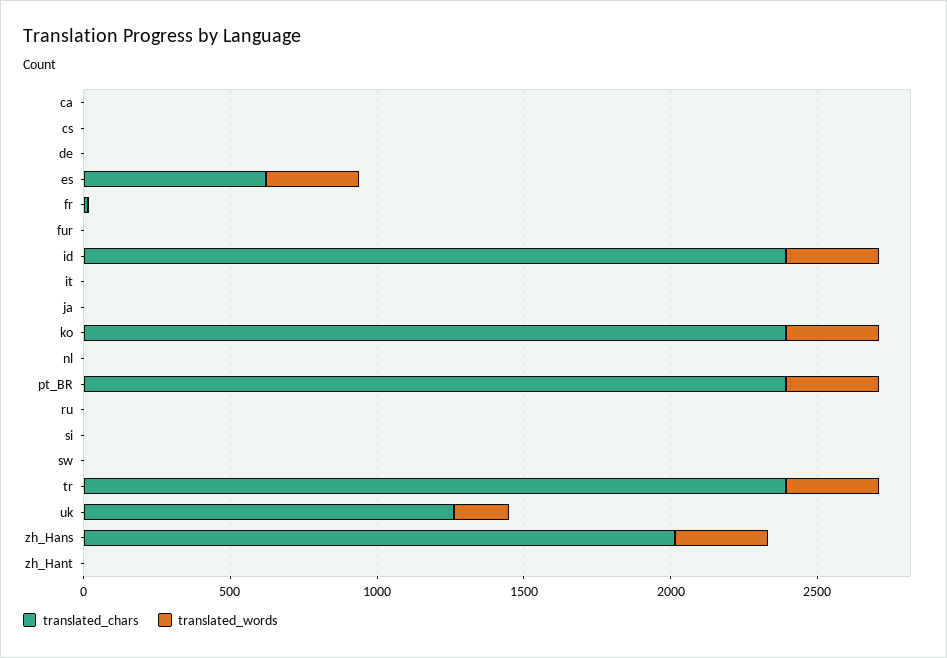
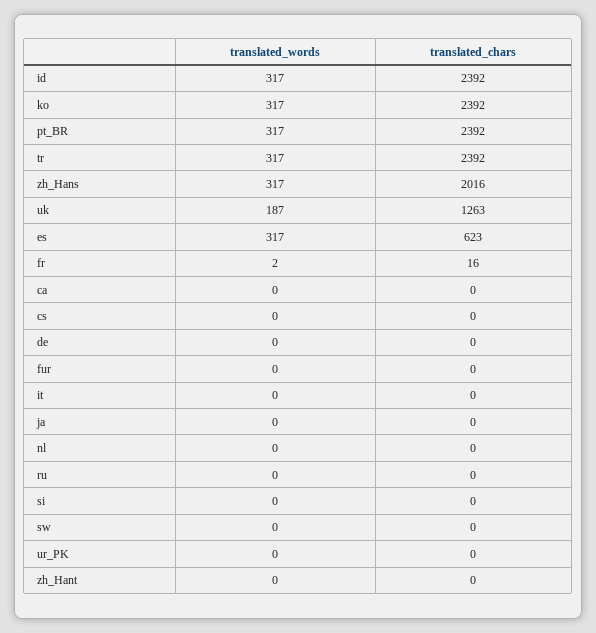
  {
    "translated_chars": {
      "ca": 0,
      "cs": 0,
      "de": 0,
      "es": 623,
      "fr": 16,
      "fur": 0,
      "id": 2392,
      "it": 0,
      "ja": 0,
      "ko": 2392,
      "nl": 0,
      "pt_BR": 2392,
      "ru": 0,
      "si": 0,
      "sw": 0,
      "tr": 2392,
      "uk": 1263,
      "zh_Hans": 2016,
-     "zh_Hant": 0
+     "zh_Hant": 0,
+     "ur_PK": 0
    },
    "translated_words": {
      "ca": 0,
      "cs": 0,
      "de": 0,
      "es": 317,
      "fr": 2,
      "fur": 0,
      "id": 317,
      "it": 0,
      "ja": 0,
      "ko": 317,
      "nl": 0,
      "pt_BR": 317,
      "ru": 0,
      "si": 0,
      "sw": 0,
      "tr": 317,
      "uk": 187,
      "zh_Hans": 317,
-     "zh_Hant": 0
+     "zh_Hant": 0,
+     "ur_PK": 0
    }
  }

